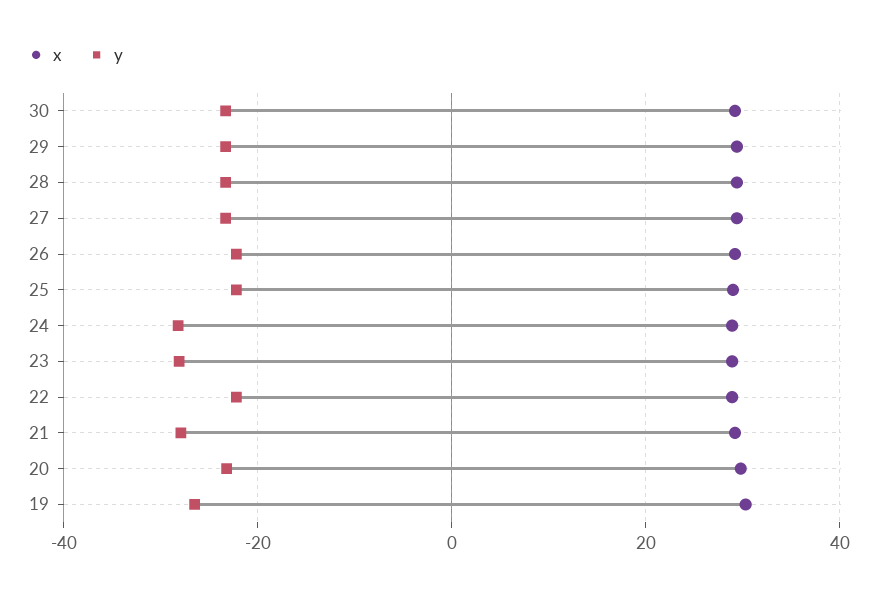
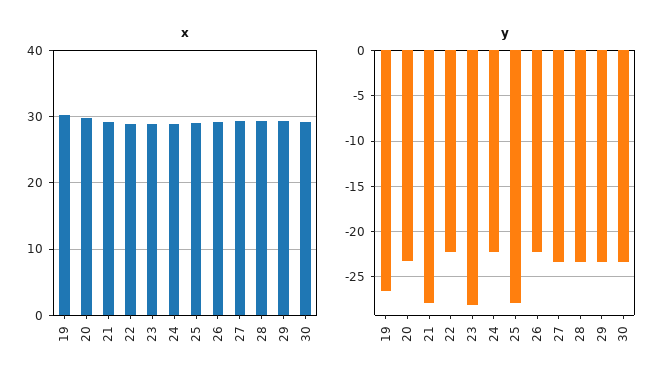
  {
    "x": {
      "30": 29,
      "29": 29,
      "28": 29,
      "27": 29,
      "26": 29,
      "25": 29,
      "24": 29,
      "23": 29,
      "22": 29,
      "21": 29,
      "20": 30,
      "19": 30
    },
    "y": {
      "30": -23,
      "29": -23,
      "28": -23,
      "27": -23,
      "26": -22,
-     "25": -22,
+     "25": -28,
-     "24": -28,
+     "24": -22,
      "23": -28,
      "22": -22,
      "21": -28,
      "20": -23,
      "19": -27
    }
  }

